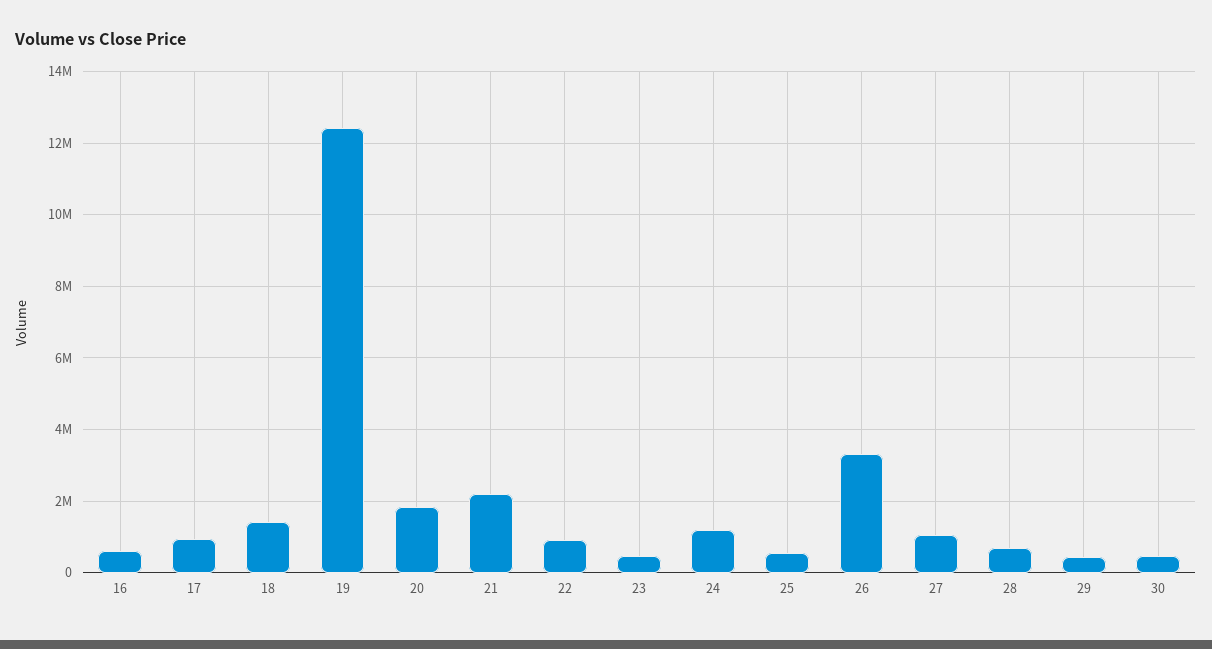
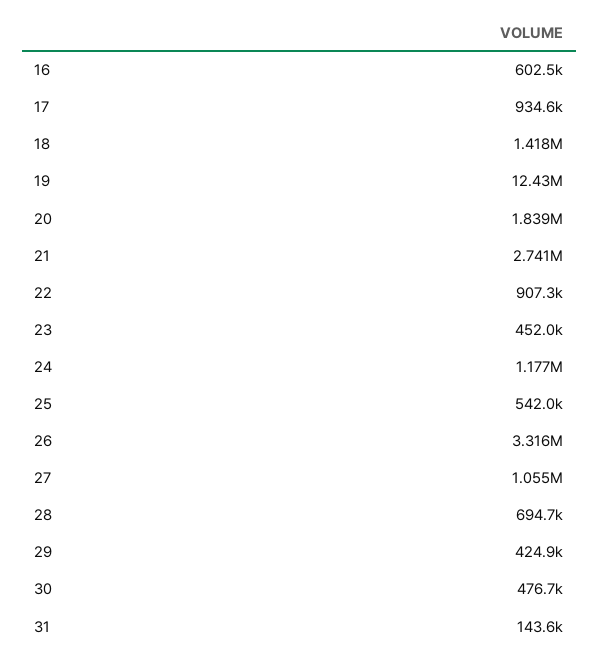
  {
    "16": 602500,
    "17": 934600,
    "18": 1418000,
    "19": 12430000,
    "20": 1839000,
-   "21": 2200000,
+   "21": 2741000,
    "22": 907300,
    "23": 452000,
    "24": 1177000,
    "25": 542000,
    "26": 3316000,
    "27": 1055000,
    "28": 694700,
    "29": 424900,
-   "30": 476700
+   "30": 476700,
+   "31": 143600
  }

